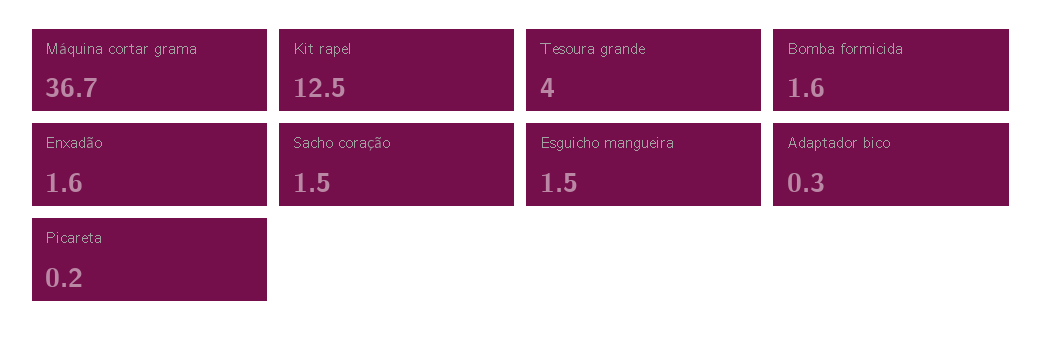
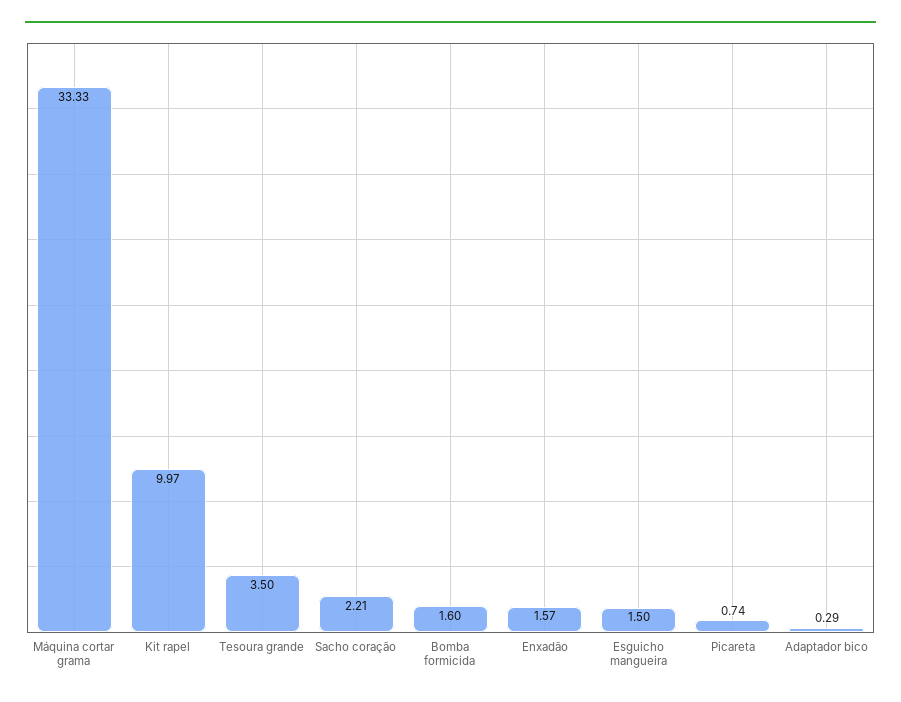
  {
-   "Máquina cortar grama": 36.7,
+   "Máquina cortar grama": 33.33,
-   "Kit rapel": 12.5,
+   "Kit rapel": 9.97,
-   "Tesoura grande": 4,
+   "Tesoura grande": 3.5,
    "Bomba formicida": 1.6,
    "Enxadão": 1.57,
-   "Sacho coração": 1.5,
+   "Sacho coração": 2.21,
    "Esguicho mangueira": 1.5,
    "Adaptador bico": 0.29,
-   "Picareta": 0.2
+   "Picareta": 0.74
  }

